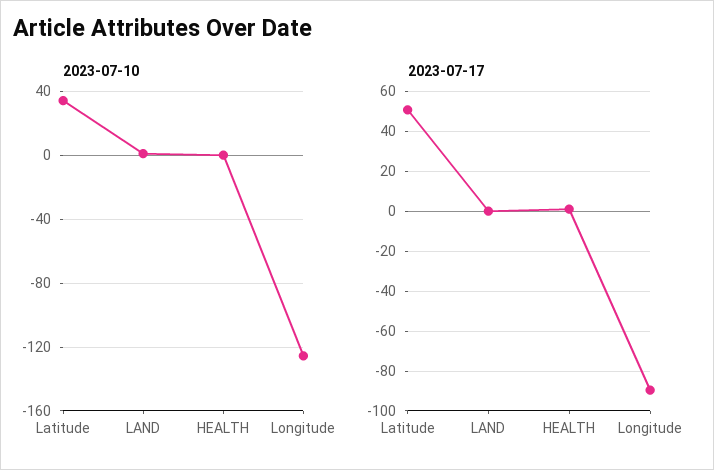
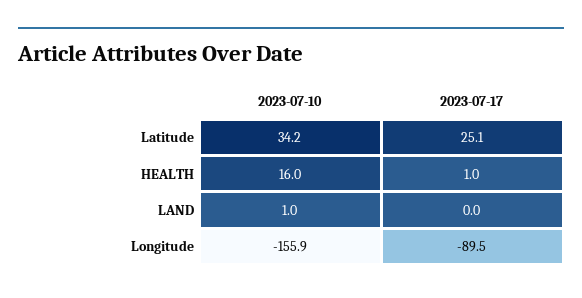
  {
    "2023-07-10": {
      "Latitude": 34.2,
      "LAND": 1,
-     "HEALTH": 0,
+     "HEALTH": 16,
-     "Longitude": -125
+     "Longitude": -155.9
    },
    "2023-07-17": {
-     "Latitude": 50,
+     "Latitude": 25.1,
      "LAND": 0,
      "HEALTH": 1,
      "Longitude": -89.5
    }
  }

